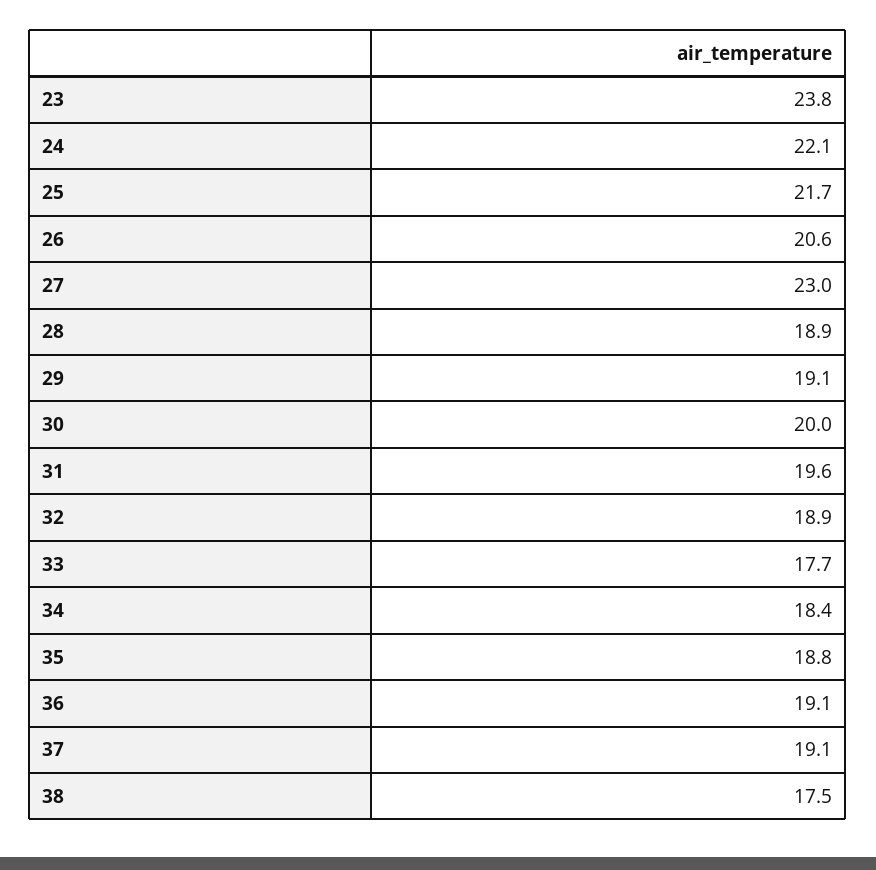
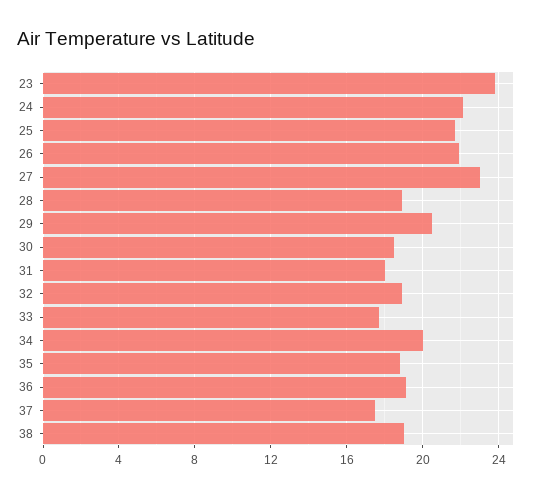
  {
    "23": 23.8,
    "24": 22.1,
    "25": 21.7,
-   "26": 20.6,
+   "26": 22,
    "27": 23,
    "28": 18.9,
-   "29": 19.1,
+   "29": 20.5,
-   "30": 20,
+   "30": 18.5,
-   "31": 19.6,
+   "31": 18,
    "32": 18.9,
    "33": 17.7,
-   "34": 18.4,
+   "34": 20,
    "35": 18.8,
    "36": 19.1,
-   "37": 19.1,
+   "37": 17.5,
-   "38": 17.5
+   "38": 19
  }

